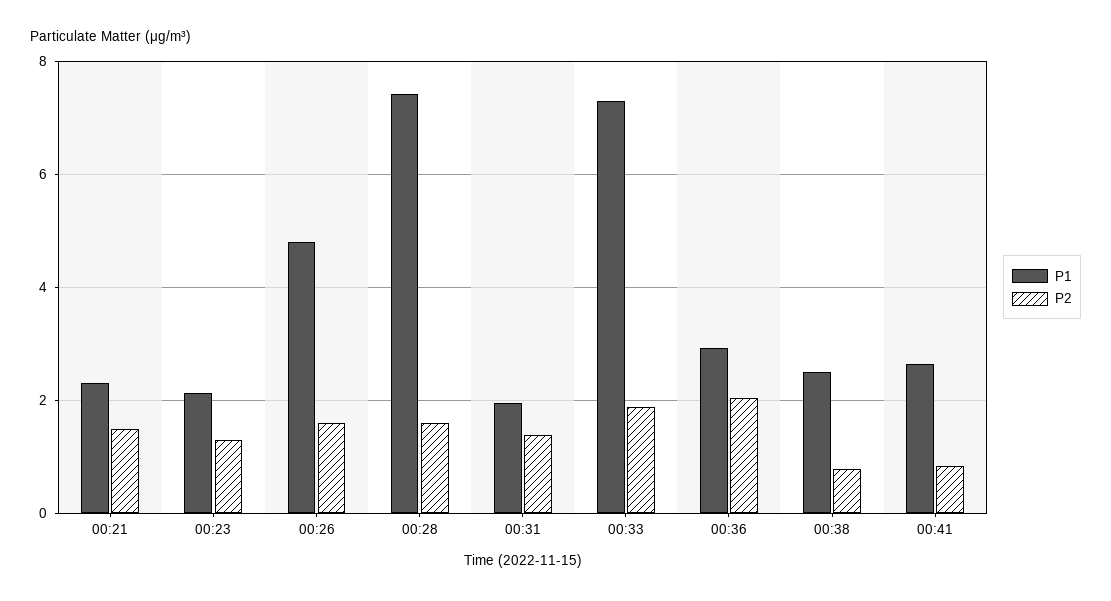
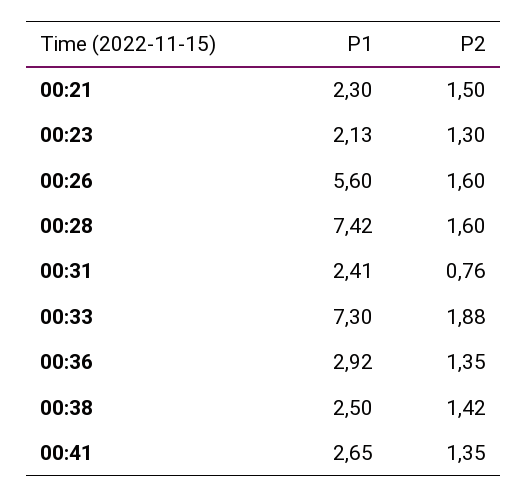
  {
    "P1": {
      "00:21": 2.3,
      "00:23": 2.13,
-     "00:26": 4.8,
+     "00:26": 5.6,
      "00:28": 7.42,
-     "00:31": 2,
+     "00:31": 2.41,
      "00:33": 7.3,
      "00:36": 2.92,
      "00:38": 2.5,
      "00:41": 2.65
    },
    "P2": {
      "00:21": 1.5,
      "00:23": 1.3,
      "00:26": 1.6,
      "00:28": 1.6,
-     "00:31": 1.4,
+     "00:31": 0.76,
      "00:33": 1.88,
-     "00:36": 2,
+     "00:36": 1.35,
-     "00:38": 0.8,
+     "00:38": 1.42,
-     "00:41": 0.8
+     "00:41": 1.35
    }
  }

